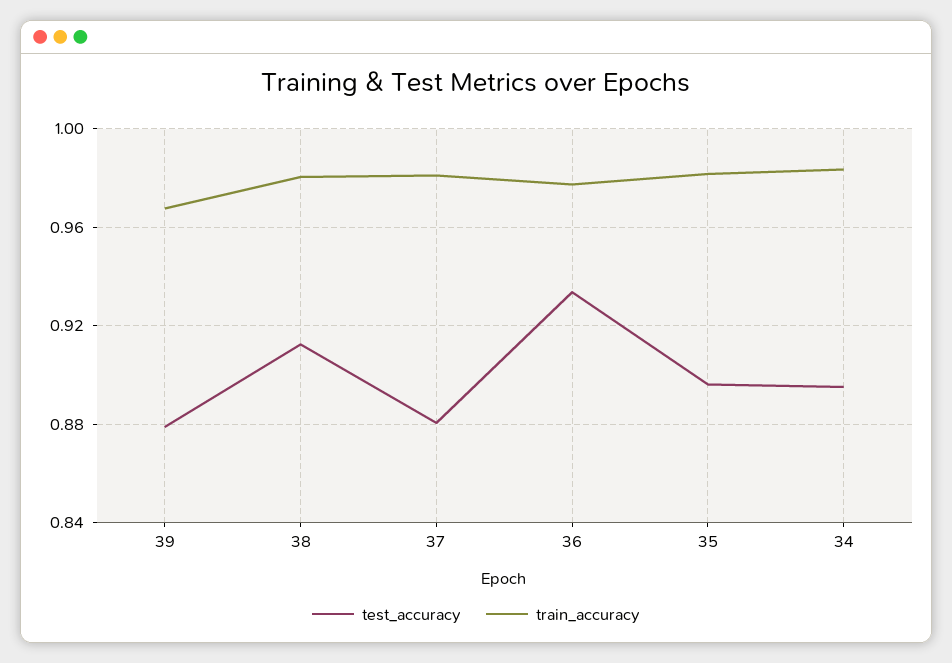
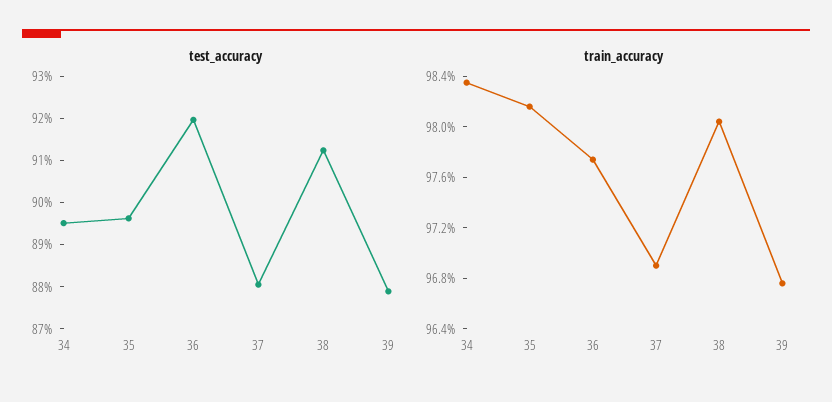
  {
    "test_accuracy": {
      "39": 0.878,
      "38": 0.912,
      "37": 0.88,
-     "36": 0.935,
+     "36": 0.92,
      "35": 0.896,
      "34": 0.896
    },
    "train_accuracy": {
      "39": 0.968,
      "38": 0.98,
-     "37": 0.98,
+     "37": 0.969,
      "36": 0.977,
      "35": 0.982,
      "34": 0.984
    }
  }

